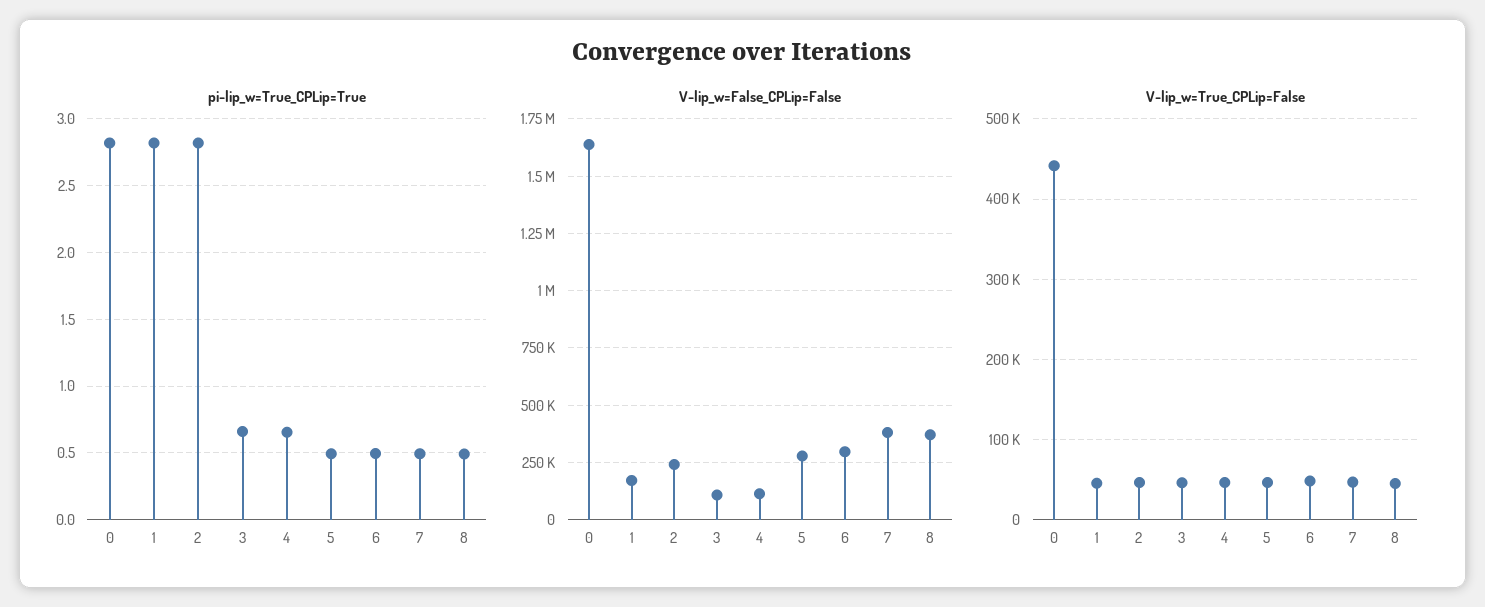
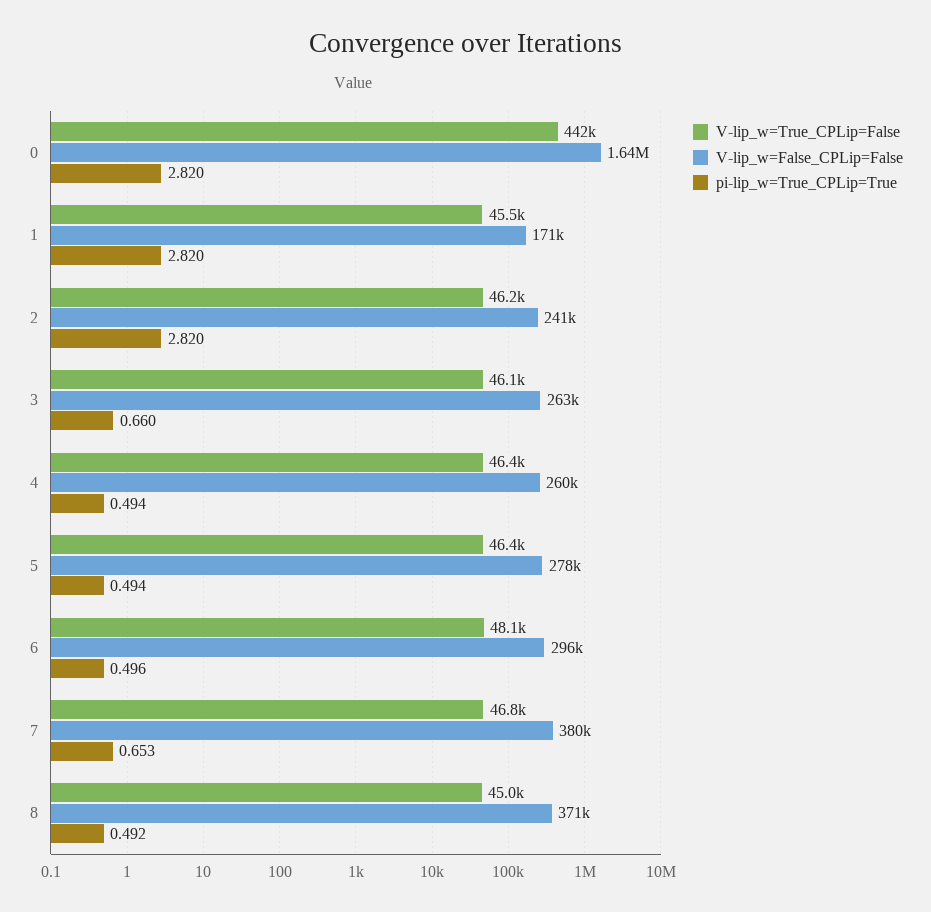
  {
    "pi-lip_w=True_CPLip=True": {
      "0": 2.82,
      "1": 2.82,
      "2": 2.82,
      "3": 0.66,
-     "4": 0.65,
+     "4": 0.494,
      "5": 0.494,
      "6": 0.496,
-     "7": 0.5,
+     "7": 0.653,
      "8": 0.492
    },
    "V-lip_w=False_CPLip=False": {
      "0": 1640000,
      "1": 171000,
      "2": 241000,
-     "3": 100000,
+     "3": 263000,
-     "4": 100000,
+     "4": 260000,
      "5": 278000,
      "6": 296000,
      "7": 380000,
      "8": 371000
    },
    "V-lip_w=True_CPLip=False": {
      "0": 442000,
      "1": 45500,
      "2": 46200,
      "3": 46100,
      "4": 46400,
      "5": 46400,
      "6": 48100,
      "7": 46800,
      "8": 45000
    }
  }

